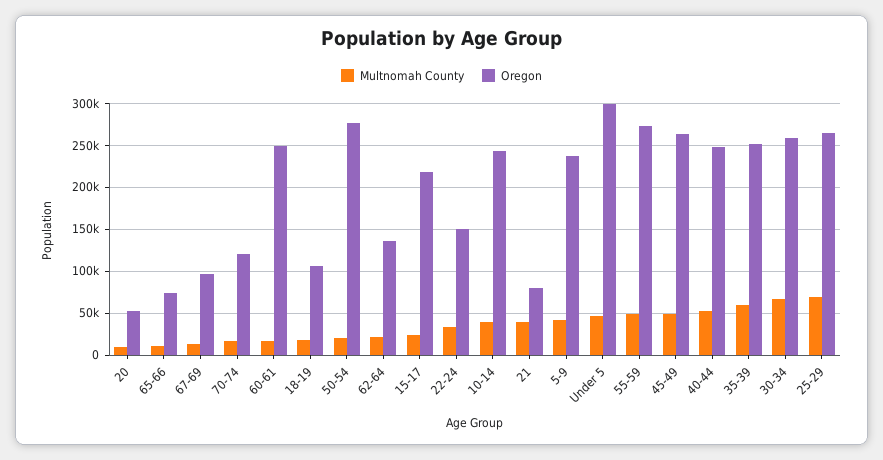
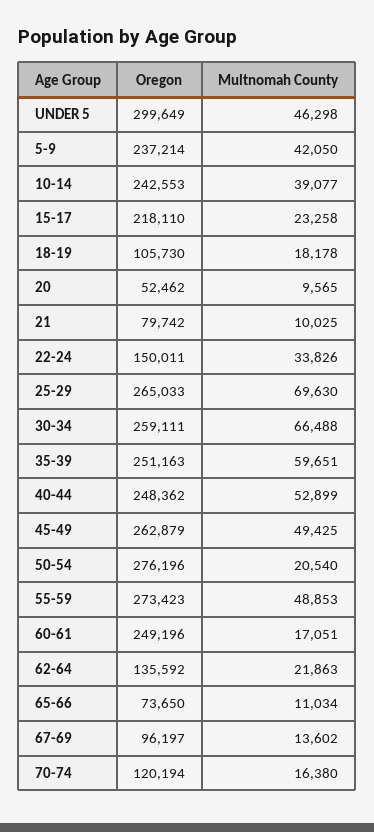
  {
    "Multnomah County": {
      "20": 9565,
      "65-66": 11034,
      "67-69": 13602,
      "70-74": 16380,
      "60-61": 17051,
      "18-19": 18178,
      "50-54": 20540,
      "62-64": 21863,
      "15-17": 23258,
      "22-24": 33826,
      "10-14": 39077,
-     "21": 40000,
+     "21": 10025,
      "5-9": 42050,
      "Under 5": 46298,
      "55-59": 48853,
      "45-49": 49425,
      "40-44": 52899,
      "35-39": 59651,
      "30-34": 66488,
      "25-29": 69630
    },
    "Oregon": {
      "20": 52462,
      "65-66": 73650,
      "67-69": 96197,
      "70-74": 120194,
      "60-61": 249196,
      "18-19": 105730,
      "50-54": 276196,
      "62-64": 135592,
      "15-17": 218110,
      "22-24": 150011,
      "10-14": 242553,
      "21": 79742,
      "5-9": 237214,
      "Under 5": 299649,
      "55-59": 273423,
      "45-49": 262879,
      "40-44": 248362,
      "35-39": 251163,
      "30-34": 259111,
      "25-29": 265033
    }
  }

